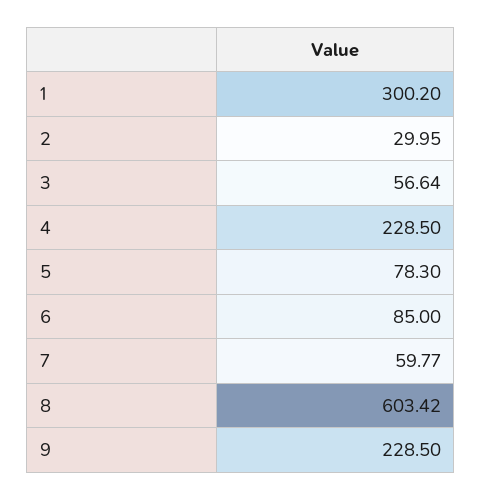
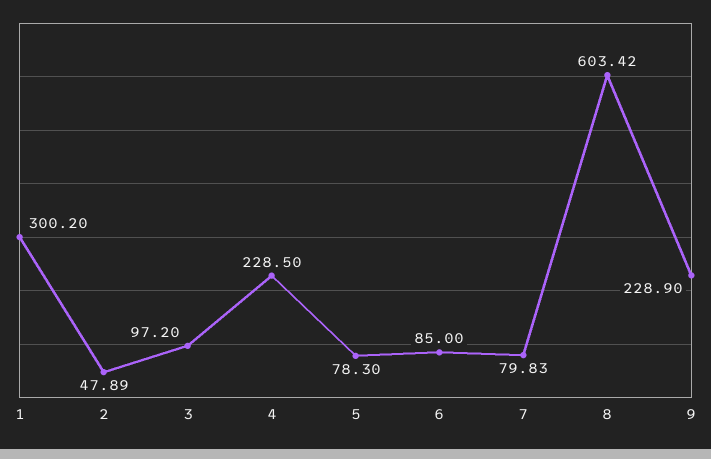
  {
    "1": 300.2,
-   "2": 29.95,
+   "2": 47.89,
-   "3": 56.64,
+   "3": 97.2,
    "4": 228.5,
    "5": 78.3,
    "6": 85,
-   "7": 59.77,
+   "7": 79.83,
    "8": 603.42,
-   "9": 228.5
+   "9": 228.9
  }

